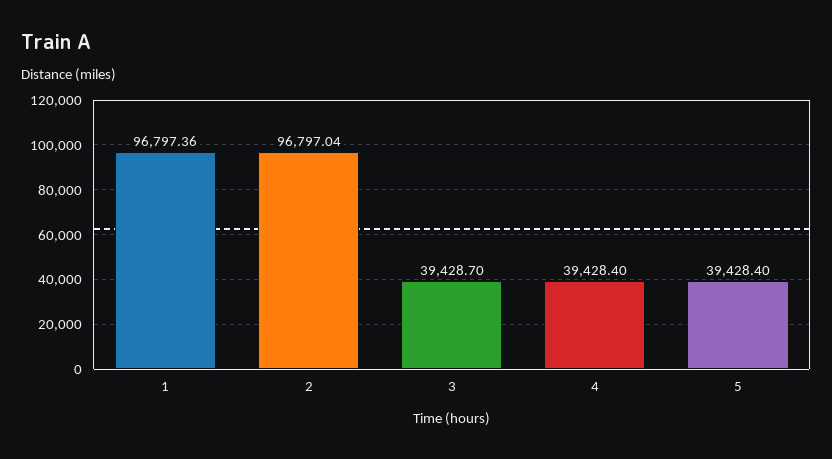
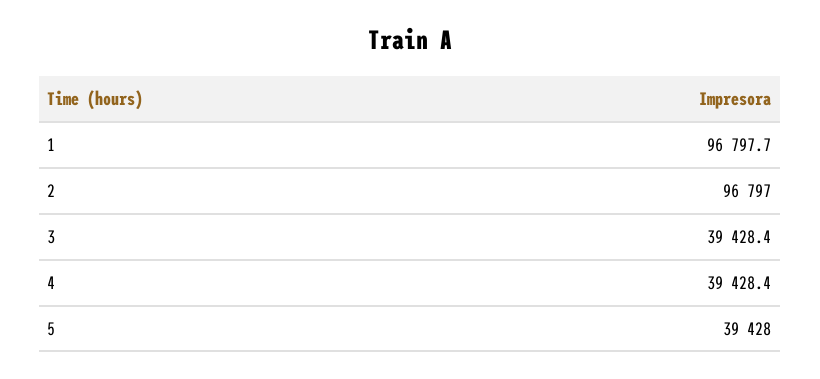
  {
-   "1": 96797.36,
+   "1": 96797.7,
    "2": 96797.04,
-   "3": 39428.7,
+   "3": 39428.4,
    "4": 39428.4,
-   "5": 39428.4
+   "5": 39428
  }

